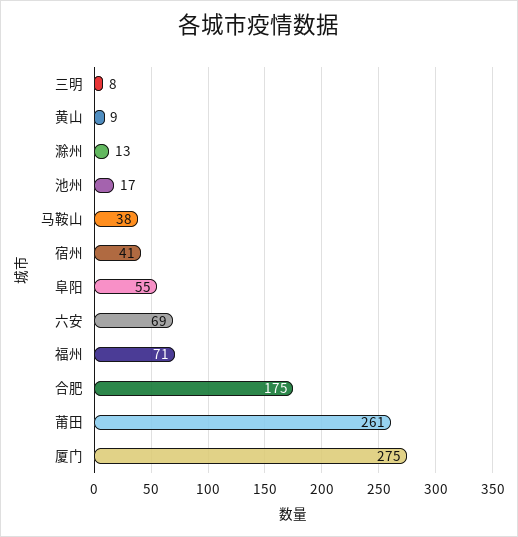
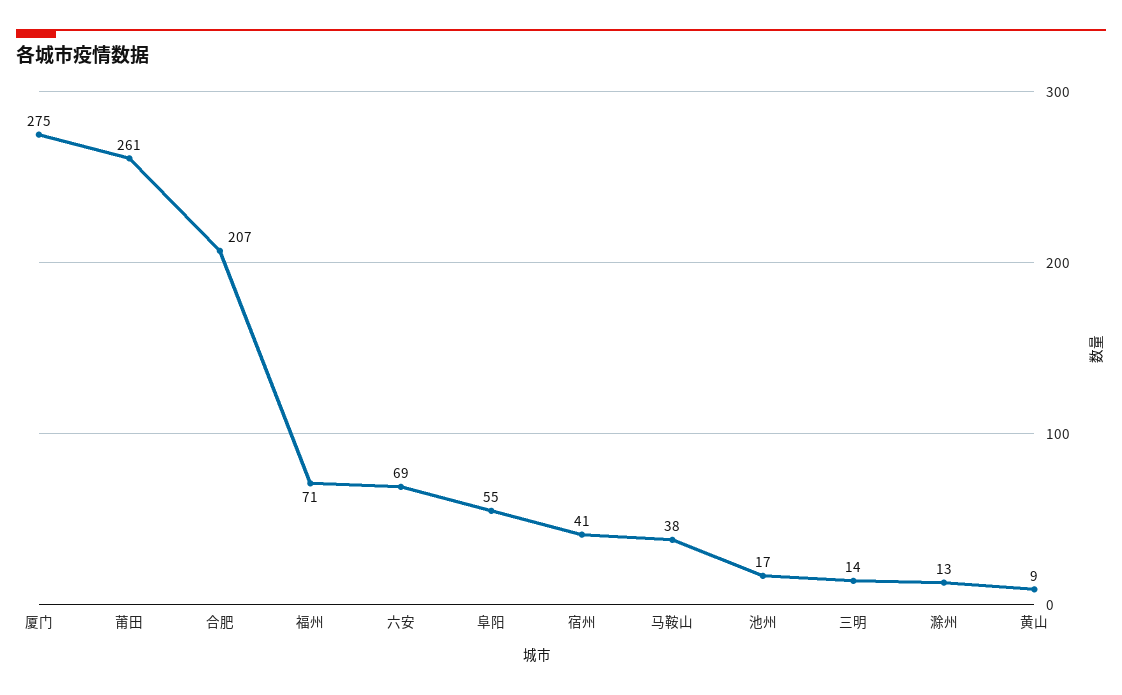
  {
-   "三明": 8,
+   "三明": 14,
    "黄山": 9,
    "滁州": 13,
    "池州": 17,
    "马鞍山": 38,
    "宿州": 41,
    "阜阳": 55,
    "六安": 69,
    "福州": 71,
-   "合肥": 175,
+   "合肥": 207,
    "莆田": 261,
    "厦门": 275
  }

